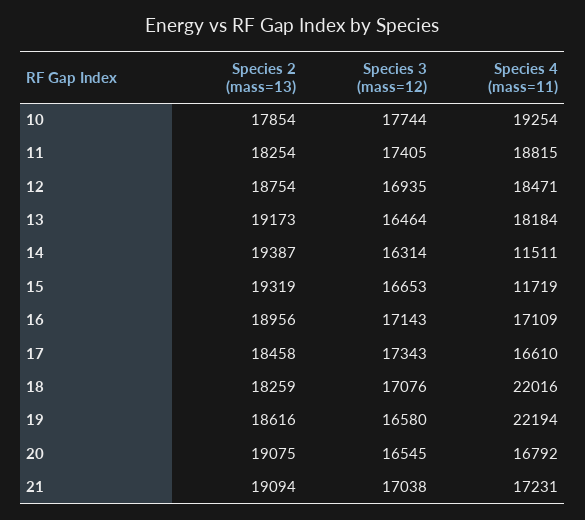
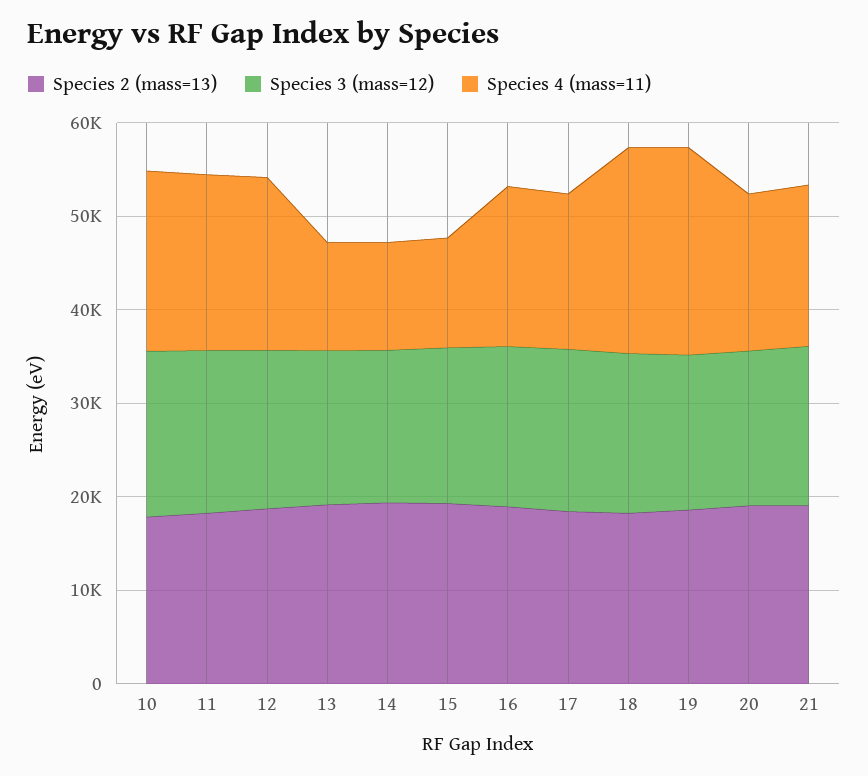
  {
    "Species 2 (mass=13)": {
      "10": 17854,
      "11": 18254,
      "12": 18754,
      "13": 19173,
      "14": 19387,
      "15": 19319,
      "16": 18956,
      "17": 18458,
      "18": 18259,
      "19": 18616,
      "20": 19075,
      "21": 19094
    },
    "Species 3 (mass=12)": {
      "10": 17744,
      "11": 17405,
      "12": 16935,
      "13": 16464,
      "14": 16314,
      "15": 16653,
      "16": 17143,
      "17": 17343,
      "18": 17076,
      "19": 16580,
      "20": 16545,
      "21": 17038
    },
    "Species 4 (mass=11)": {
      "10": 19254,
      "11": 18815,
      "12": 18471,
-     "13": 18184,
+     "13": 12000,
      "14": 11511,
      "15": 11719,
      "16": 17109,
      "17": 16610,
      "18": 22016,
      "19": 22194,
      "20": 16792,
      "21": 17231
    }
  }

